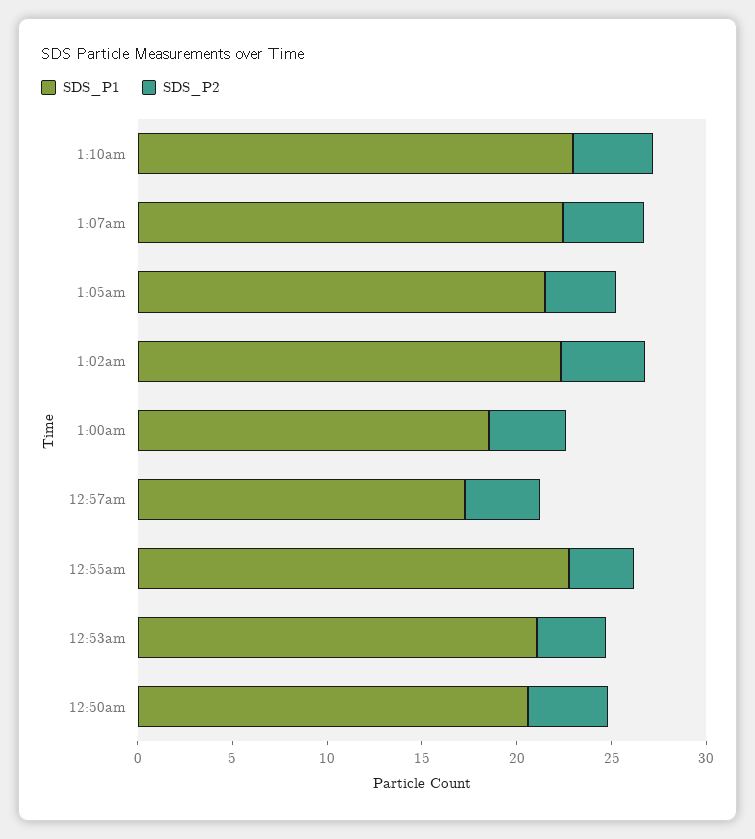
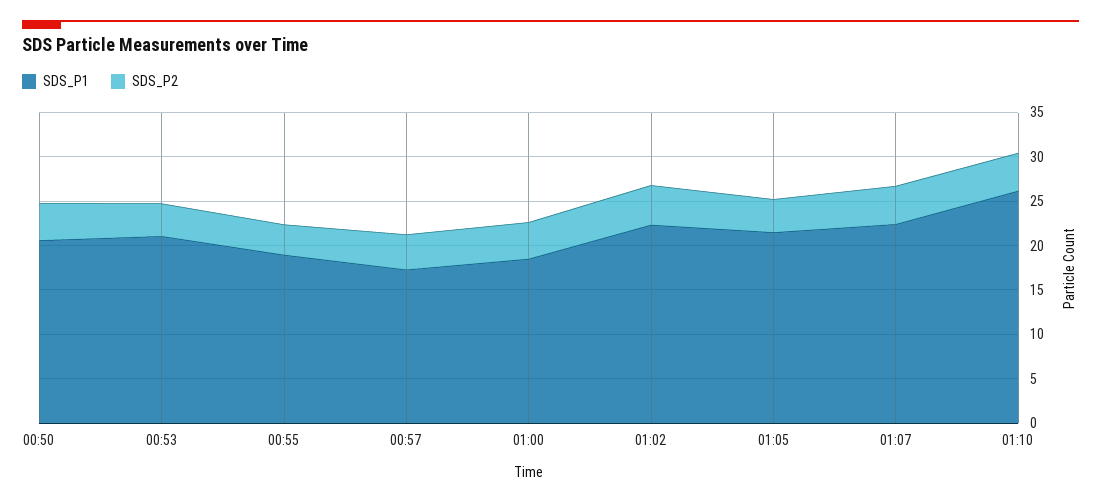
  {
    "SDS_P1": {
-     "1:10am": 23,
+     "1:10am": 26,
      "1:07am": 22,
      "1:05am": 22,
      "1:02am": 22,
      "1:00am": 19,
      "12:57am": 17,
-     "12:55am": 23,
+     "12:55am": 19,
      "12:53am": 21,
      "12:50am": 21
    },
    "SDS_P2": {
      "1:10am": 4,
      "1:07am": 4,
      "1:05am": 4,
      "1:02am": 4,
      "1:00am": 4,
      "12:57am": 4,
      "12:55am": 3,
      "12:53am": 4,
      "12:50am": 4
    }
  }

